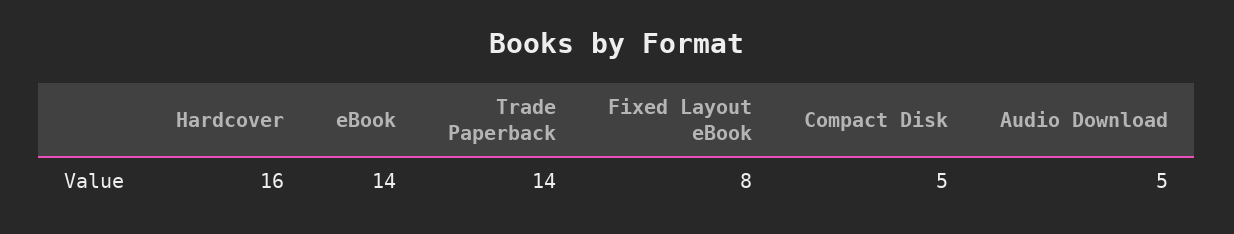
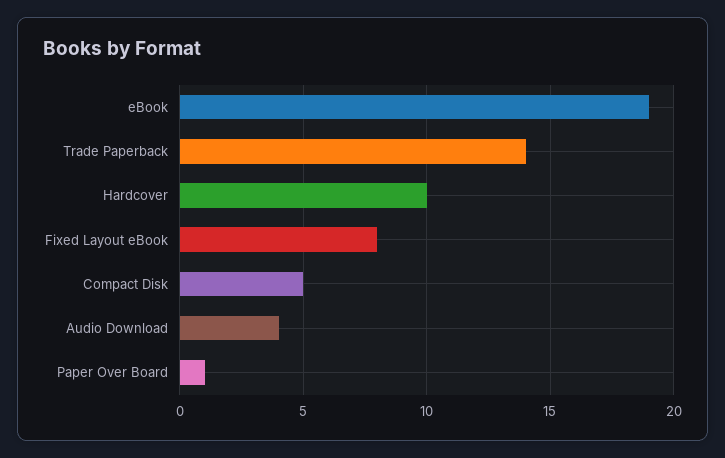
  {
-   "Hardcover": 16,
+   "Hardcover": 10,
-   "eBook": 14,
+   "eBook": 19,
    "Trade Paperback": 14,
    "Fixed Layout eBook": 8,
    "Compact Disk": 5,
-   "Audio Download": 5
+   "Audio Download": 4,
+   "Paper Over Board": 1
  }

